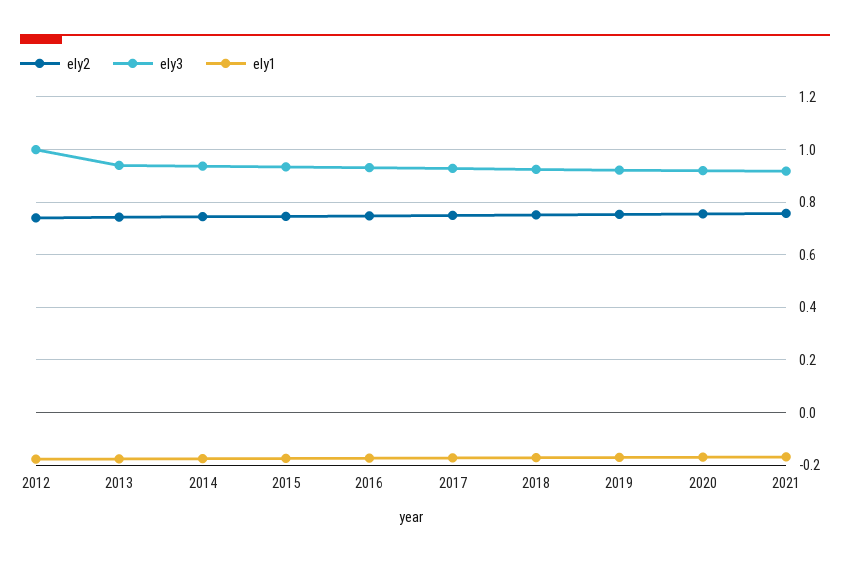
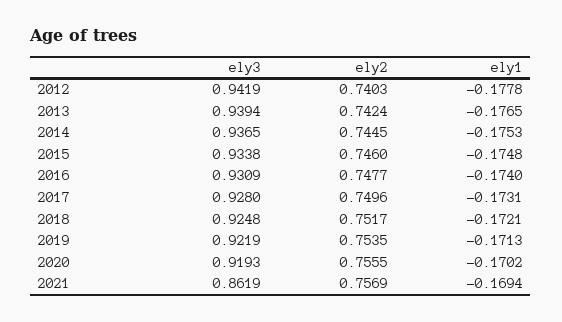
  {
    "ely2": {
      "2012": 0.7403,
      "2013": 0.7424,
      "2014": 0.7445,
      "2015": 0.746,
      "2016": 0.7477,
      "2017": 0.7496,
      "2018": 0.7517,
      "2019": 0.7535,
      "2020": 0.7555,
      "2021": 0.7569
    },
    "ely3": {
-     "2012": 1,
+     "2012": 0.9419,
      "2013": 0.9394,
      "2014": 0.9365,
      "2015": 0.9338,
      "2016": 0.9309,
      "2017": 0.928,
      "2018": 0.9248,
      "2019": 0.9219,
      "2020": 0.9193,
-     "2021": 0.925
+     "2021": 0.8619
    },
    "ely1": {
      "2012": -0.1778,
      "2013": -0.1765,
      "2014": -0.1753,
      "2015": -0.1748,
      "2016": -0.174,
      "2017": -0.1731,
      "2018": -0.1721,
      "2019": -0.1713,
      "2020": -0.1702,
      "2021": -0.1694
    }
  }

